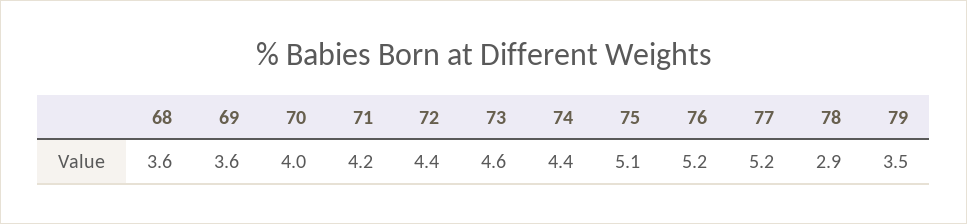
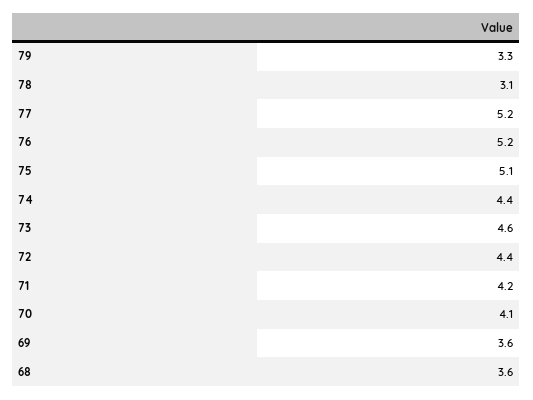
  {
    "68": 3.6,
    "69": 3.6,
-   "70": 4,
+   "70": 4.1,
    "71": 4.2,
    "72": 4.4,
    "73": 4.6,
    "74": 4.4,
    "75": 5.1,
    "76": 5.2,
    "77": 5.2,
-   "78": 2.9,
+   "78": 3.1,
-   "79": 3.5
+   "79": 3.3
  }

